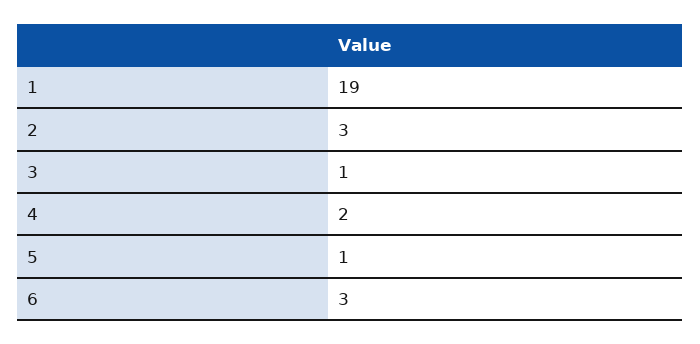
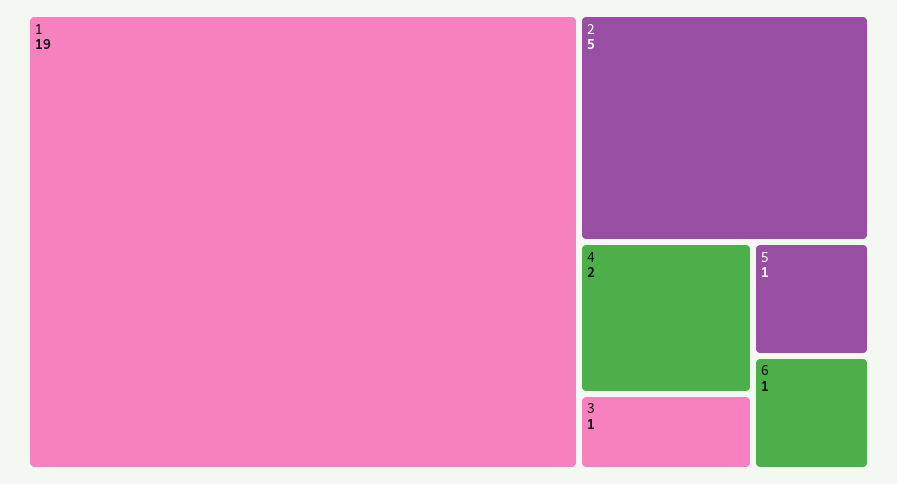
  {
    "1": 19,
-   "2": 3,
+   "2": 5,
    "3": 1,
    "4": 2,
    "5": 1,
-   "6": 3
+   "6": 1
  }

